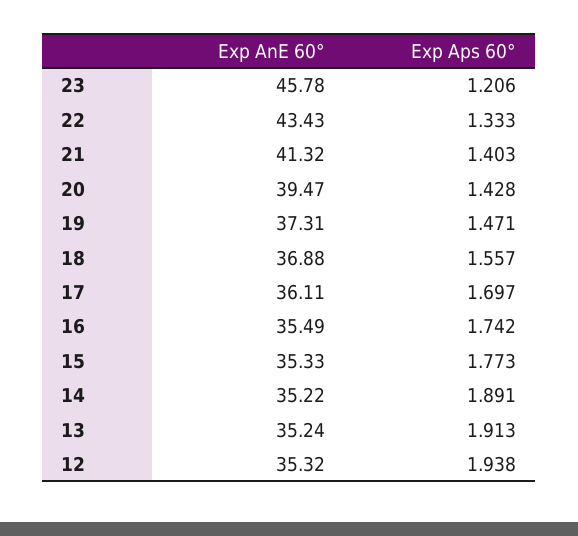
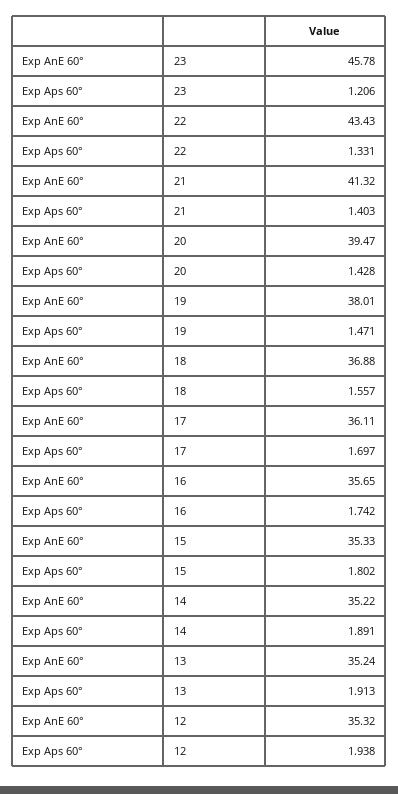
  {
    "Exp AnE 60°": {
      "23": 45.78,
      "22": 43.43,
      "21": 41.32,
      "20": 39.47,
-     "19": 37.31,
+     "19": 38.01,
      "18": 36.88,
      "17": 36.11,
-     "16": 35.49,
+     "16": 35.65,
      "15": 35.33,
      "14": 35.22,
      "13": 35.24,
      "12": 35.32
    },
    "Exp Aps 60°": {
      "23": 1.206,
-     "22": 1.333,
+     "22": 1.331,
      "21": 1.403,
      "20": 1.428,
      "19": 1.471,
      "18": 1.557,
      "17": 1.697,
      "16": 1.742,
-     "15": 1.773,
+     "15": 1.802,
      "14": 1.891,
      "13": 1.913,
      "12": 1.938
    }
  }

